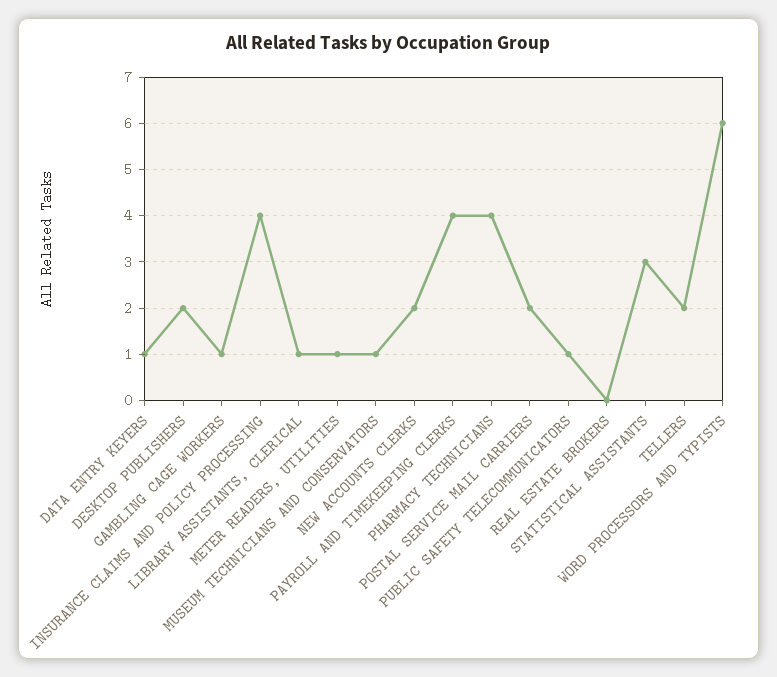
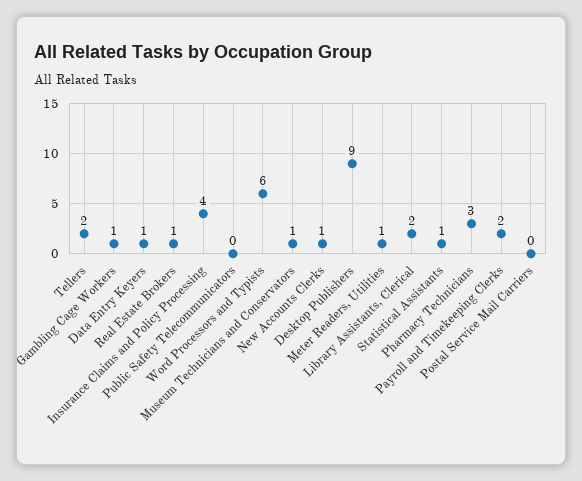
  {
    "DATA ENTRY KEYERS": 1,
-   "DESKTOP PUBLISHERS": 2,
+   "DESKTOP PUBLISHERS": 9,
    "GAMBLING CAGE WORKERS": 1,
    "INSURANCE CLAIMS AND POLICY PROCESSING": 4,
-   "LIBRARY ASSISTANTS, CLERICAL": 1,
+   "LIBRARY ASSISTANTS, CLERICAL": 2,
    "METER READERS, UTILITIES": 1,
    "MUSEUM TECHNICIANS AND CONSERVATORS": 1,
-   "NEW ACCOUNTS CLERKS": 2,
+   "NEW ACCOUNTS CLERKS": 1,
-   "PAYROLL AND TIMEKEEPING CLERKS": 4,
+   "PAYROLL AND TIMEKEEPING CLERKS": 2,
-   "PHARMACY TECHNICIANS": 4,
+   "PHARMACY TECHNICIANS": 3,
-   "POSTAL SERVICE MAIL CARRIERS": 2,
+   "POSTAL SERVICE MAIL CARRIERS": 0,
-   "PUBLIC SAFETY TELECOMMUNICATORS": 1,
+   "PUBLIC SAFETY TELECOMMUNICATORS": 0,
-   "REAL ESTATE BROKERS": 0,
+   "REAL ESTATE BROKERS": 1,
-   "STATISTICAL ASSISTANTS": 3,
+   "STATISTICAL ASSISTANTS": 1,
    "TELLERS": 2,
    "WORD PROCESSORS AND TYPISTS": 6
  }

